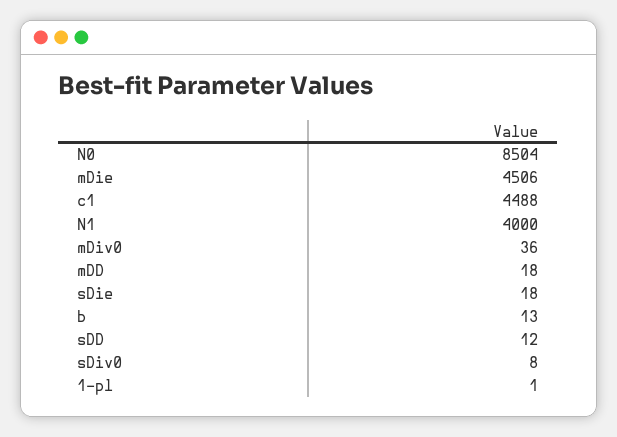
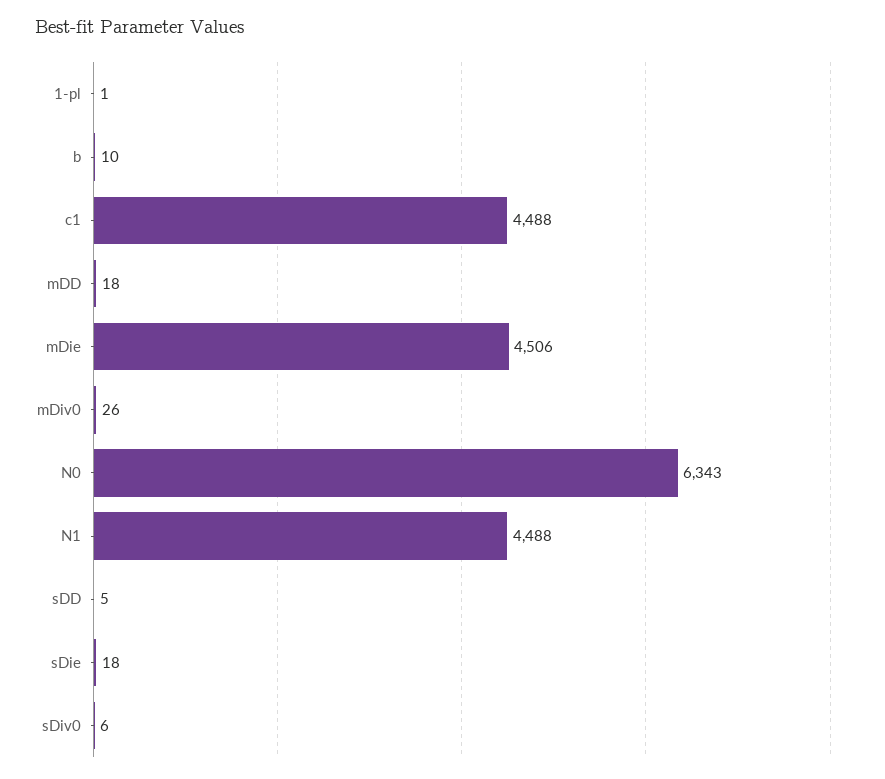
  {
-   "N0": 8504,
+   "N0": 6343,
    "mDie": 4506,
    "c1": 4488,
-   "N1": 4000,
+   "N1": 4488,
-   "mDiv0": 36,
+   "mDiv0": 26,
    "mDD": 18,
    "sDie": 18,
-   "b": 13,
+   "b": 10,
-   "sDD": 12,
+   "sDD": 5,
-   "sDiv0": 8,
+   "sDiv0": 6,
    "1-pl": 1
  }

